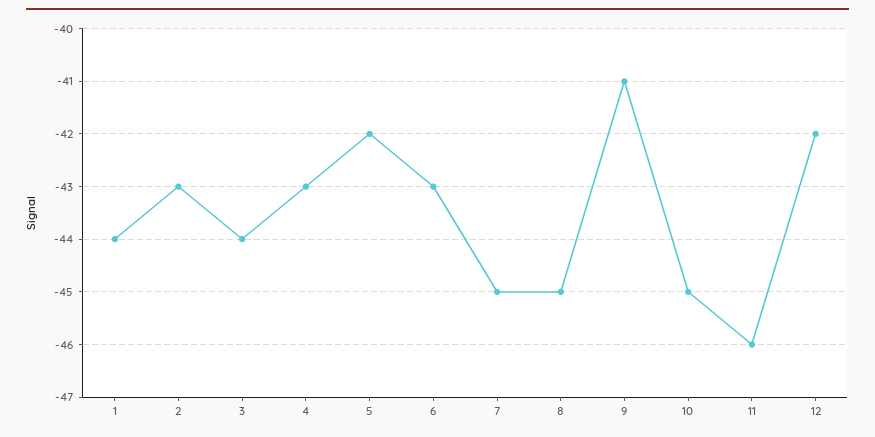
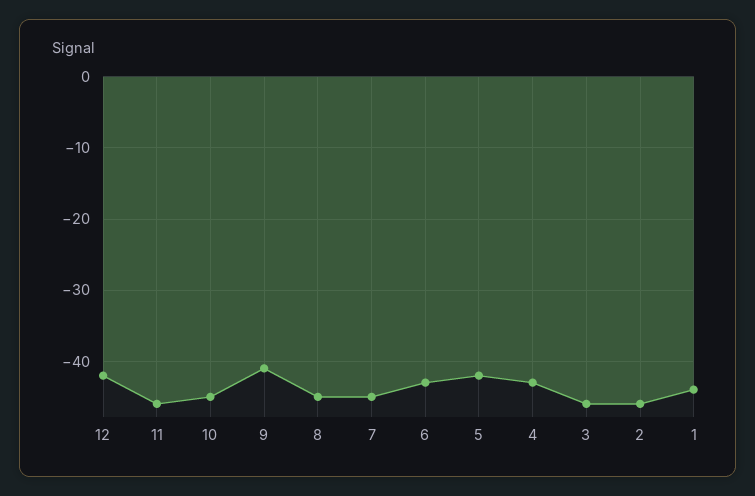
  {
    "1": -44,
-   "2": -43,
+   "2": -46,
-   "3": -44,
+   "3": -46,
    "4": -43,
    "5": -42,
    "6": -43,
    "7": -45,
    "8": -45,
    "9": -41,
    "10": -45,
    "11": -46,
    "12": -42
  }

